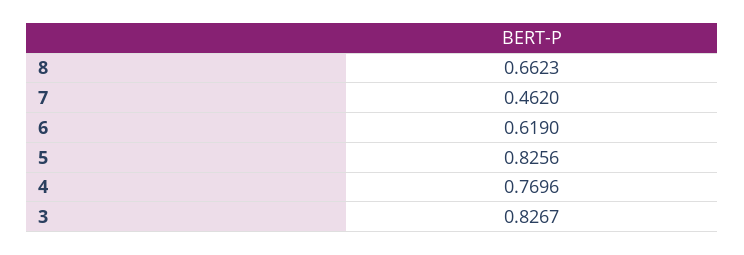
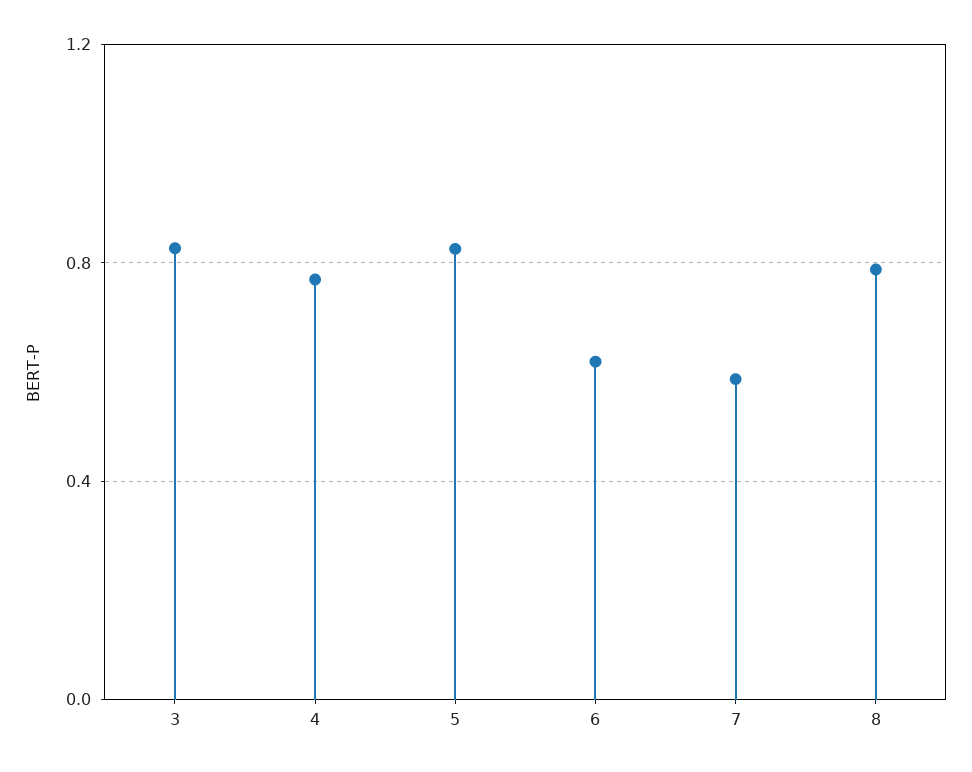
  {
-   "8": 0.6623,
+   "8": 0.8,
-   "7": 0.462,
+   "7": 0.6,
    "6": 0.619,
    "5": 0.8256,
    "4": 0.7696,
    "3": 0.8267
  }

